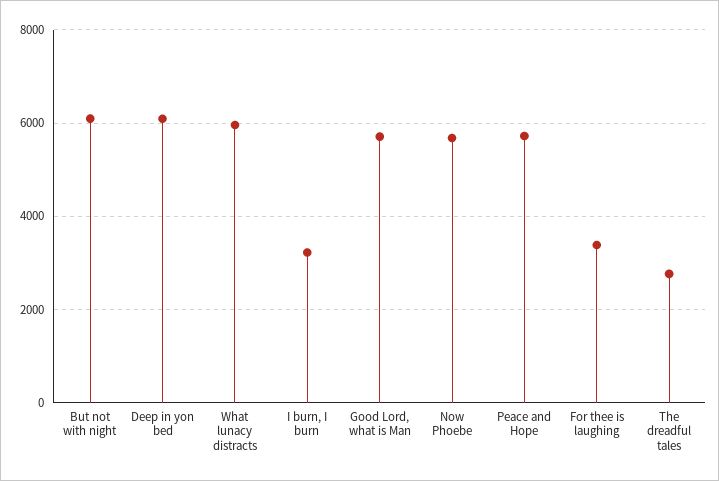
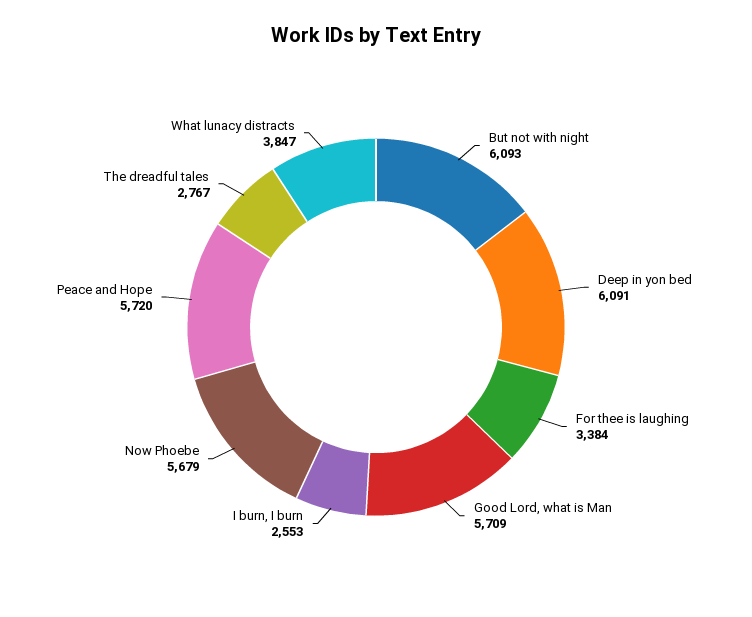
  {
    "But not with night": 6093,
    "Deep in yon bed": 6091,
-   "What lunacy distracts": 6000,
+   "What lunacy distracts": 3847,
-   "I burn, I burn": 3200,
+   "I burn, I burn": 2553,
    "Good Lord, what is Man": 5709,
    "Now Phoebe": 5679,
    "Peace and Hope": 5720,
    "For thee is laughing": 3384,
    "The dreadful tales": 2767
  }

